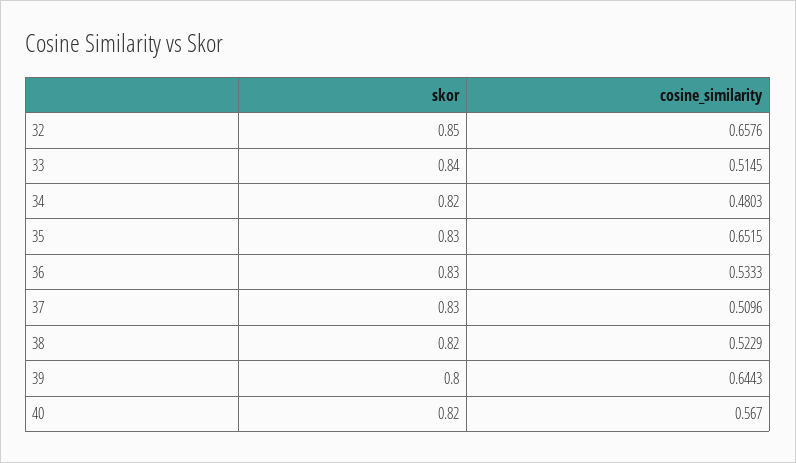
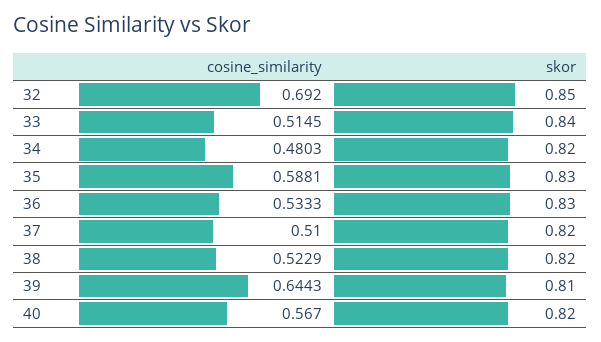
  {
    "skor": {
      "32": 0.85,
      "33": 0.84,
      "34": 0.82,
      "35": 0.83,
      "36": 0.83,
-     "37": 0.83,
+     "37": 0.82,
      "38": 0.82,
-     "39": 0.8,
+     "39": 0.81,
      "40": 0.82
    },
    "cosine_similarity": {
-     "32": 0.6576,
+     "32": 0.692,
      "33": 0.5145,
      "34": 0.4803,
-     "35": 0.6515,
+     "35": 0.5881,
      "36": 0.5333,
-     "37": 0.5096,
+     "37": 0.51,
      "38": 0.5229,
      "39": 0.6443,
      "40": 0.567
    }
  }

